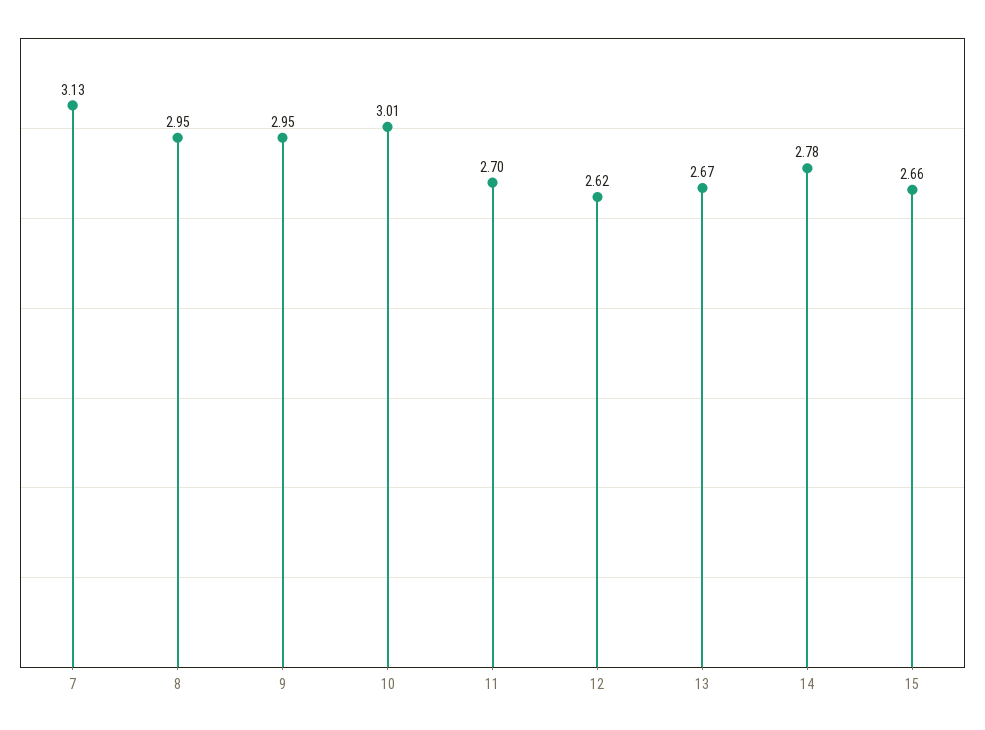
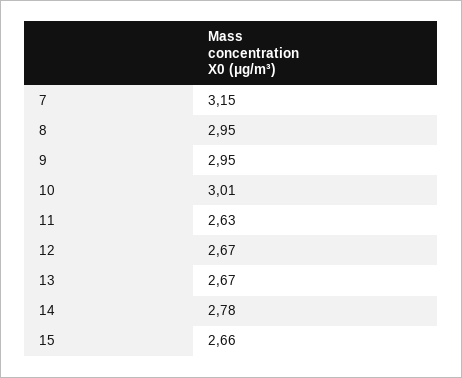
  {
-   "7": 3.13,
+   "7": 3.15,
    "8": 2.95,
    "9": 2.95,
    "10": 3.01,
-   "11": 2.7,
+   "11": 2.63,
-   "12": 2.62,
+   "12": 2.67,
    "13": 2.67,
    "14": 2.78,
    "15": 2.66
  }

